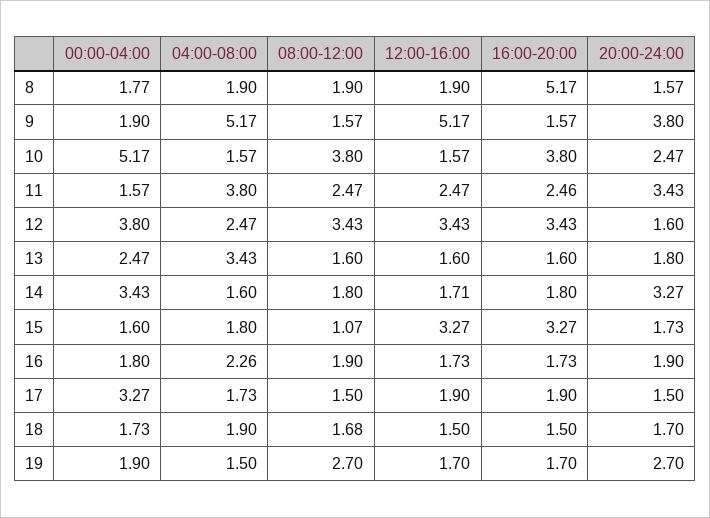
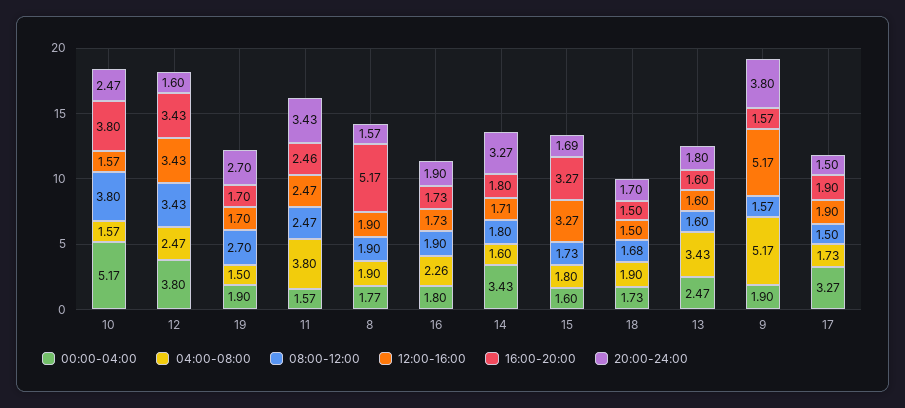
  {
    "00:00-04:00": {
      "8": 1.77,
      "9": 1.9,
      "10": 5.17,
      "11": 1.57,
      "12": 3.8,
      "13": 2.47,
      "14": 3.43,
      "15": 1.6,
      "16": 1.8,
      "17": 3.27,
      "18": 1.73,
      "19": 1.9
    },
    "04:00-08:00": {
      "8": 1.9,
      "9": 5.17,
      "10": 1.57,
      "11": 3.8,
      "12": 2.47,
      "13": 3.43,
      "14": 1.6,
      "15": 1.8,
      "16": 2.26,
      "17": 1.73,
      "18": 1.9,
      "19": 1.5
    },
    "08:00-12:00": {
      "8": 1.9,
      "9": 1.57,
      "10": 3.8,
      "11": 2.47,
      "12": 3.43,
      "13": 1.6,
      "14": 1.8,
-     "15": 1.07,
+     "15": 1.73,
      "16": 1.9,
      "17": 1.5,
      "18": 1.68,
      "19": 2.7
    },
    "12:00-16:00": {
      "8": 1.9,
      "9": 5.17,
      "10": 1.57,
      "11": 2.47,
      "12": 3.43,
      "13": 1.6,
      "14": 1.71,
      "15": 3.27,
      "16": 1.73,
      "17": 1.9,
      "18": 1.5,
      "19": 1.7
    },
    "16:00-20:00": {
      "8": 5.17,
      "9": 1.57,
      "10": 3.8,
      "11": 2.46,
      "12": 3.43,
      "13": 1.6,
      "14": 1.8,
      "15": 3.27,
      "16": 1.73,
      "17": 1.9,
      "18": 1.5,
      "19": 1.7
    },
    "20:00-24:00": {
      "8": 1.57,
      "9": 3.8,
      "10": 2.47,
      "11": 3.43,
      "12": 1.6,
      "13": 1.8,
      "14": 3.27,
-     "15": 1.73,
+     "15": 1.69,
      "16": 1.9,
      "17": 1.5,
      "18": 1.7,
      "19": 2.7
    }
  }

